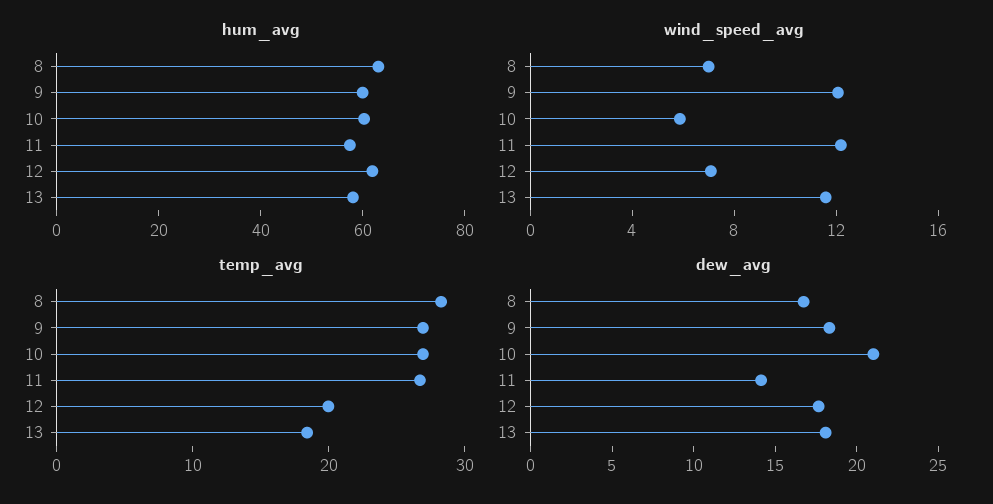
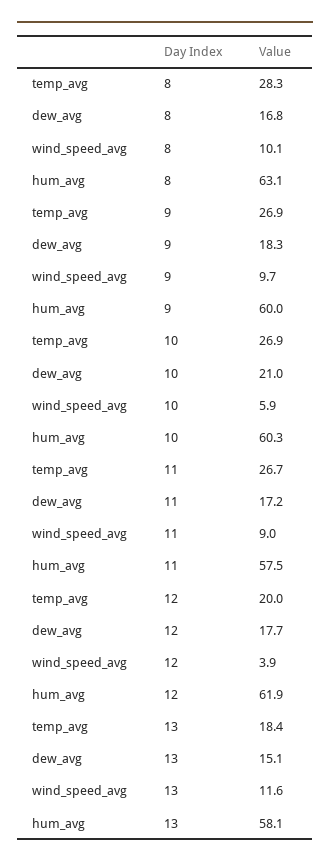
  {
    "hum_avg": {
      "8": 63.1,
      "9": 60,
      "10": 60.3,
      "11": 57.5,
      "12": 61.9,
      "13": 58.1
    },
    "wind_speed_avg": {
-     "8": 7,
+     "8": 10.1,
-     "9": 12,
+     "9": 9.7,
      "10": 5.9,
-     "11": 12,
+     "11": 9,
-     "12": 7,
+     "12": 3.9,
      "13": 11.6
    },
    "temp_avg": {
      "8": 28.3,
      "9": 26.9,
      "10": 26.9,
      "11": 26.7,
      "12": 20,
      "13": 18.4
    },
    "dew_avg": {
      "8": 16.8,
      "9": 18.3,
      "10": 21,
-     "11": 14,
+     "11": 17.2,
      "12": 17.7,
-     "13": 18
+     "13": 15.1
    }
  }

